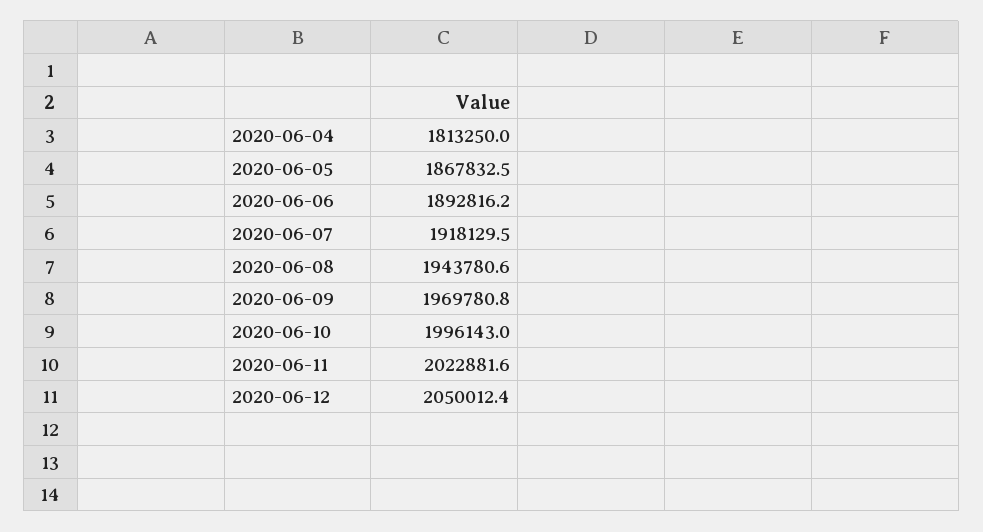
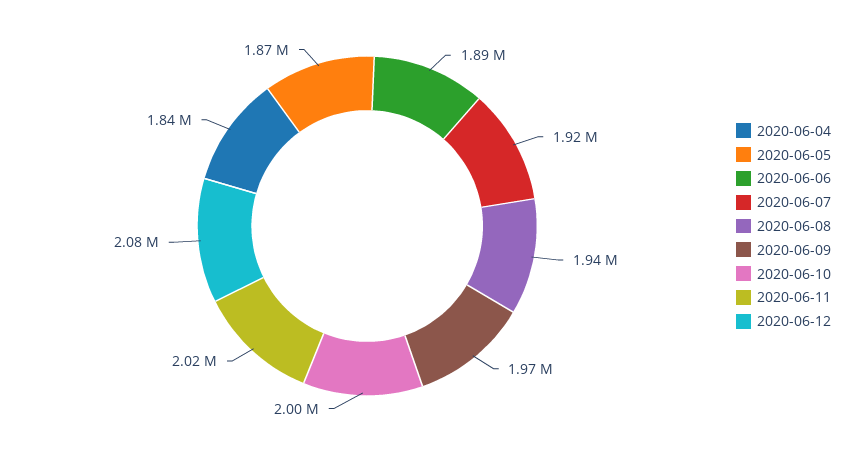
  {
-   "2020-06-04": 1813250,
+   "2020-06-04": 1840000,
    "2020-06-05": 1867832.5,
    "2020-06-06": 1892816.2,
    "2020-06-07": 1918129.5,
    "2020-06-08": 1943780.6,
    "2020-06-09": 1969780.8,
    "2020-06-10": 1996143,
    "2020-06-11": 2022881.6,
-   "2020-06-12": 2050012.4
+   "2020-06-12": 2080000
  }

